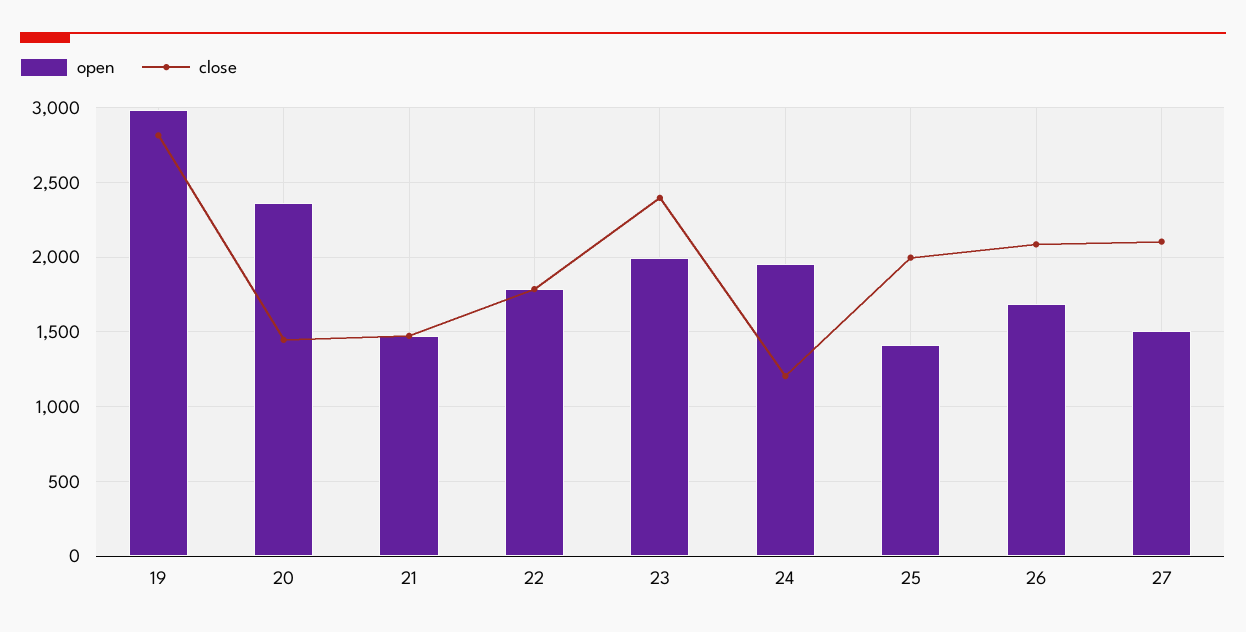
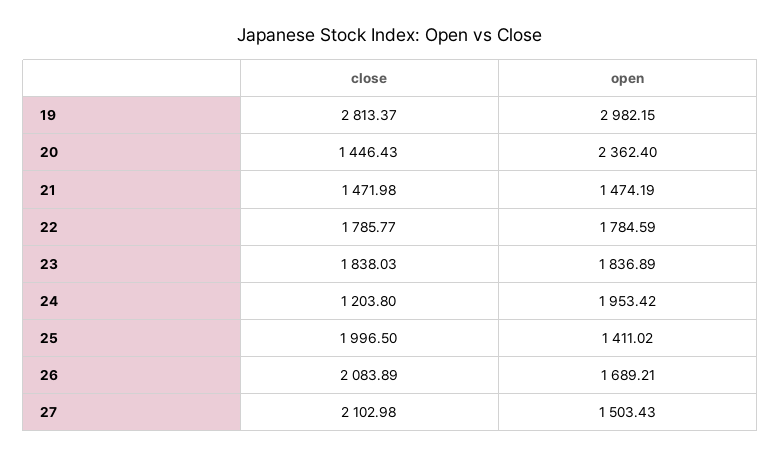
  {
    "open": {
      "19": 2982.15,
      "20": 2362.4,
      "21": 1474.19,
      "22": 1784.59,
-     "23": 2000,
+     "23": 1836.89,
      "24": 1953.42,
      "25": 1411.02,
      "26": 1689.21,
      "27": 1503.43
    },
    "close": {
      "19": 2813.37,
      "20": 1446.43,
      "21": 1471.98,
      "22": 1785.77,
-     "23": 2400,
+     "23": 1838.03,
      "24": 1203.8,
      "25": 1996.5,
      "26": 2083.89,
      "27": 2102.98
    }
  }

